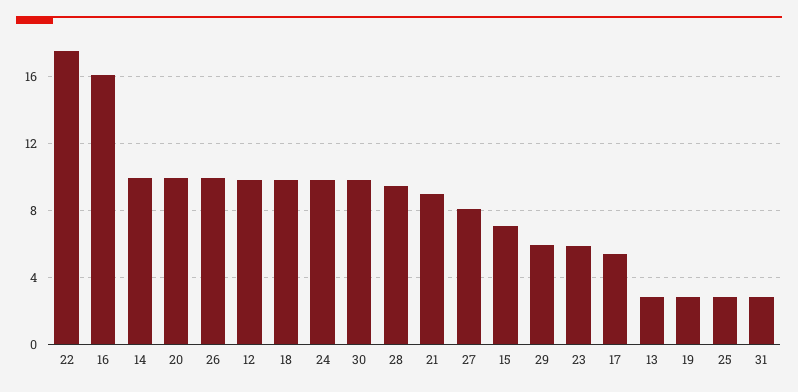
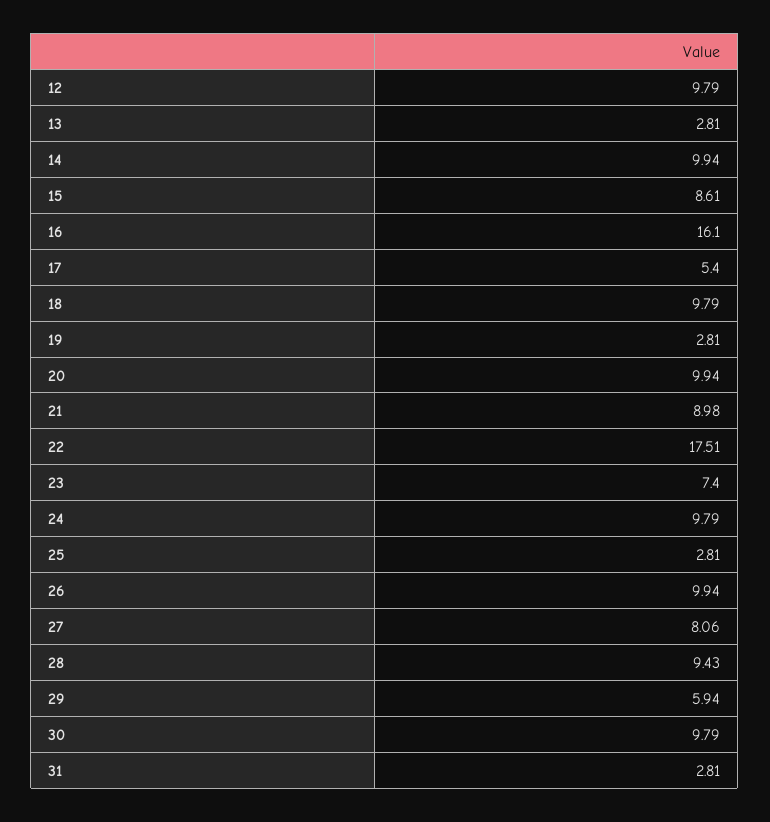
  {
    "22": 17.51,
    "16": 16.1,
    "14": 9.94,
    "20": 9.94,
    "26": 9.94,
    "12": 9.79,
    "18": 9.79,
    "24": 9.79,
    "30": 9.79,
    "28": 9.43,
    "21": 8.98,
    "27": 8.06,
-   "15": 7,
+   "15": 8.61,
    "29": 5.94,
-   "23": 6,
+   "23": 7.4,
    "17": 5.4,
    "13": 2.81,
    "19": 2.81,
    "25": 2.81,
    "31": 2.81
  }

